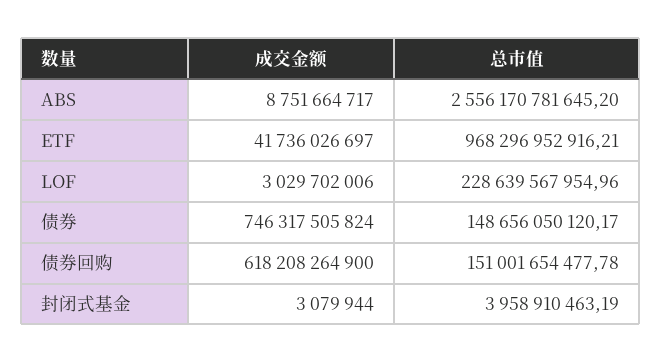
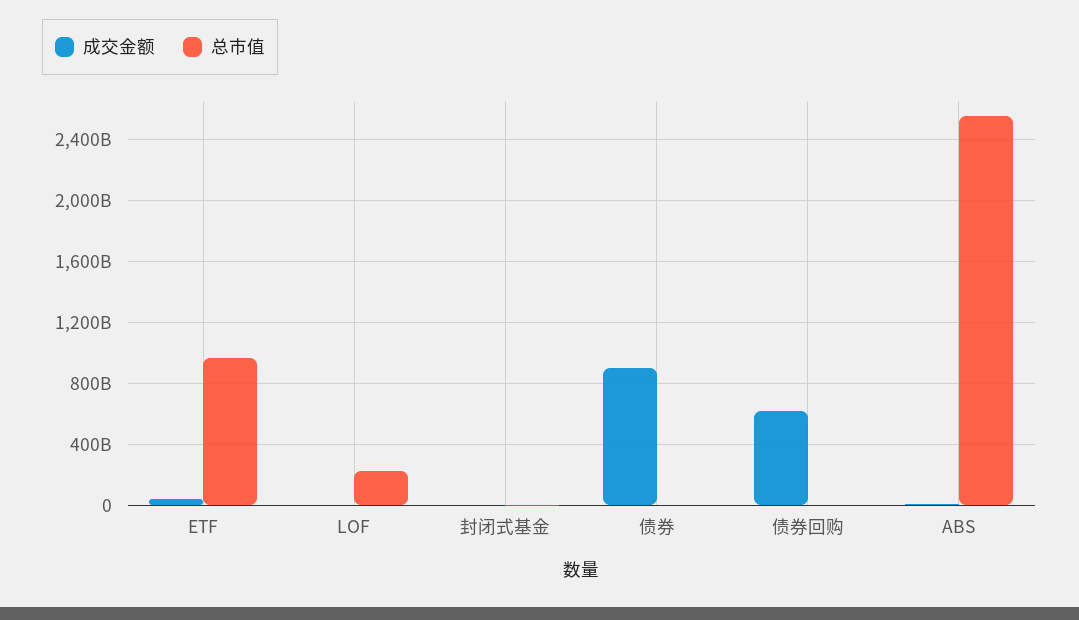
  {
    "成交金额": {
      "ABS": 8751664717,
      "ETF": 41736026697,
      "LOF": 3029702006,
-     "债券": 746317505824,
+     "债券": 900000000000,
      "债券回购": 618208264900,
      "封闭式基金": 3079944
    },
    "总市值": {
      "ABS": 2556170781645.2,
      "ETF": 968296952916.21,
      "LOF": 228639567954.96,
-     "债券": 148656050120.17,
+     "债券": 0,
-     "债券回购": 151001654477.78,
+     "债券回购": 0,
      "封闭式基金": 3958910463.19
    }
  }

